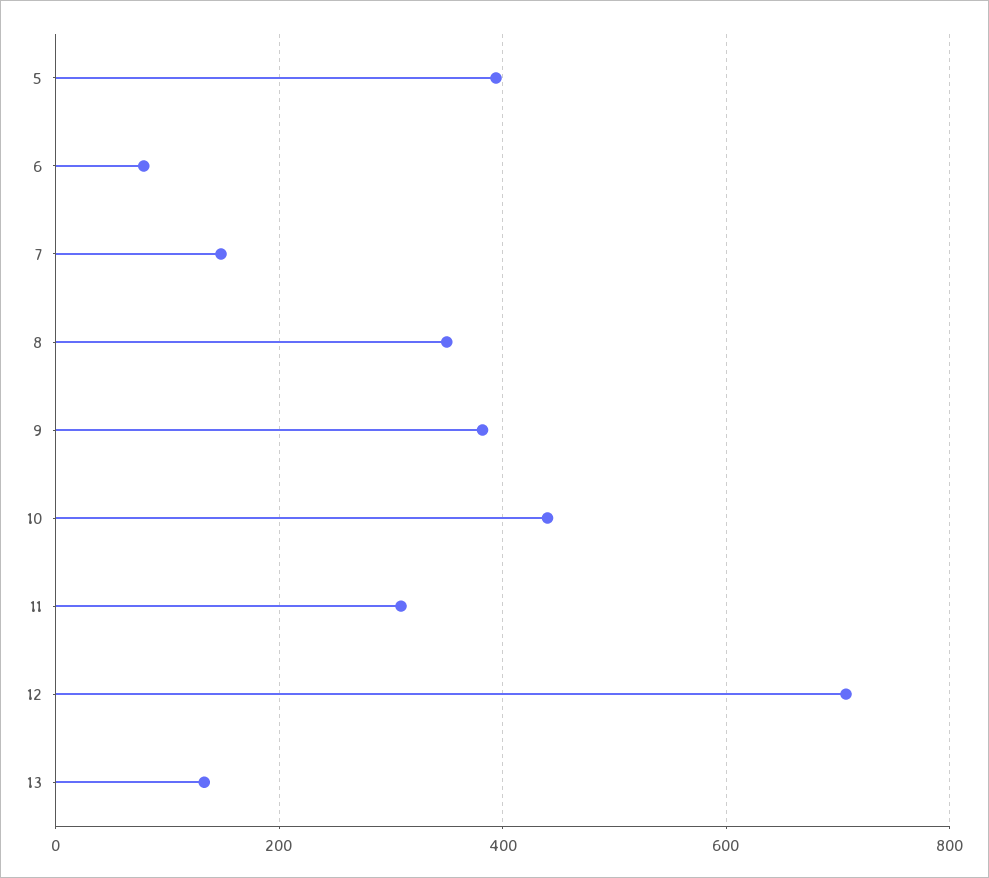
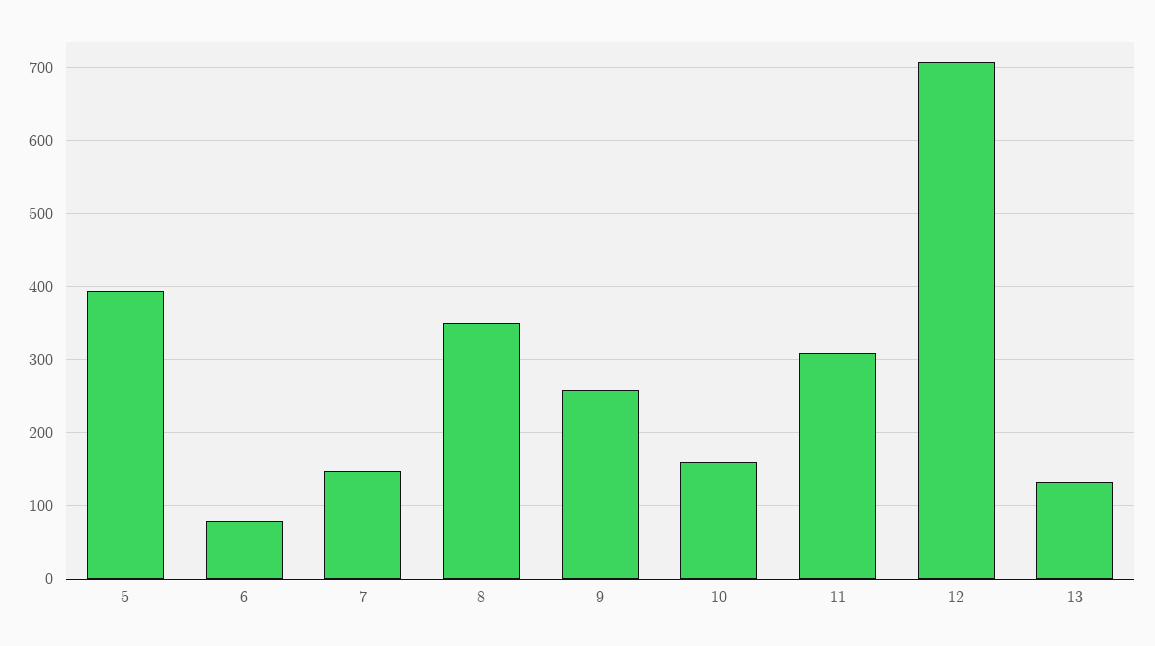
  {
    "5": 390,
    "6": 80,
    "7": 150,
    "8": 350,
-   "9": 380,
+   "9": 260,
-   "10": 440,
+   "10": 160,
    "11": 310,
    "12": 710,
    "13": 130
  }

